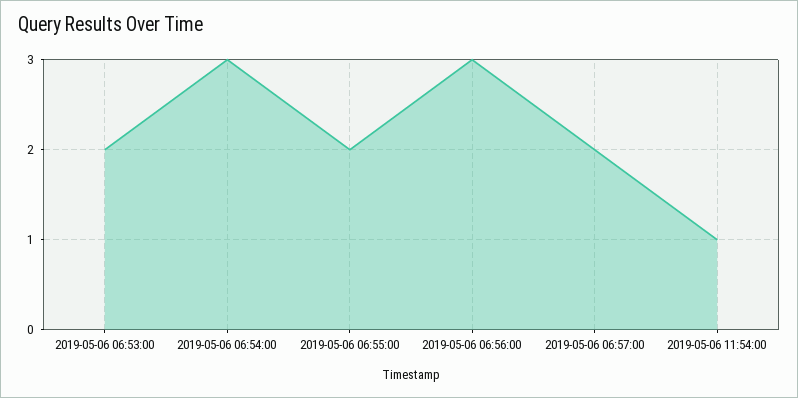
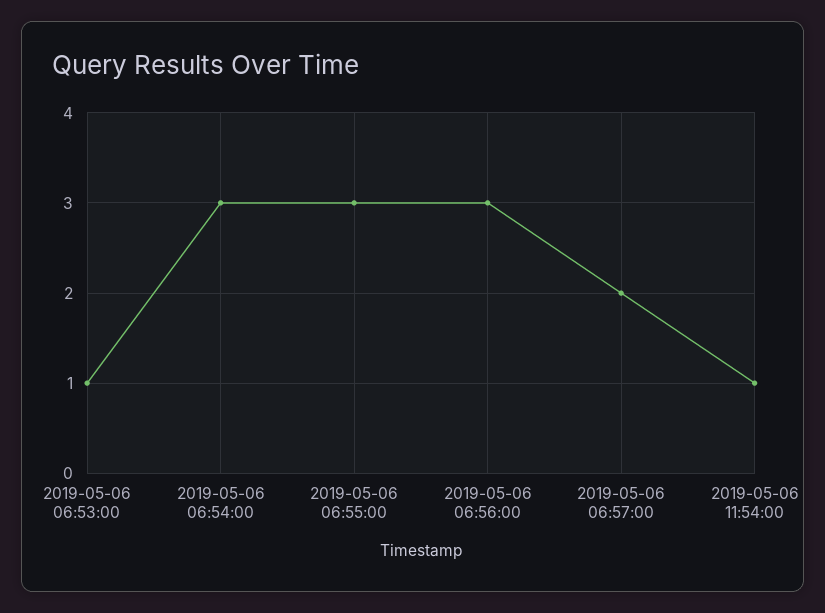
  {
-   "2019-05-06 06:53:00": 2,
+   "2019-05-06 06:53:00": 1,
    "2019-05-06 06:54:00": 3,
-   "2019-05-06 06:55:00": 2,
+   "2019-05-06 06:55:00": 3,
    "2019-05-06 06:56:00": 3,
    "2019-05-06 06:57:00": 2,
    "2019-05-06 11:54:00": 1
  }

